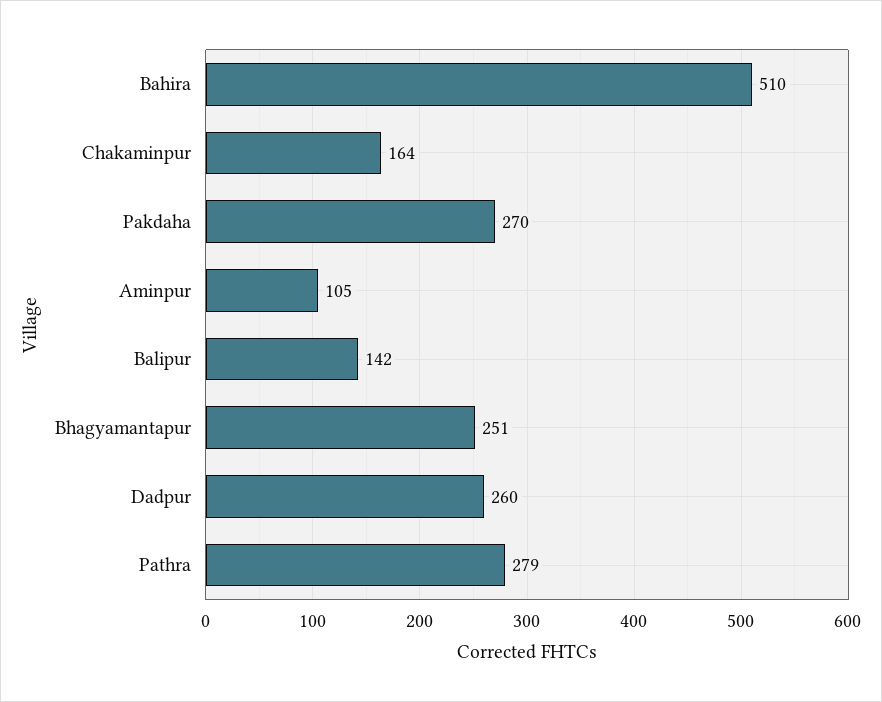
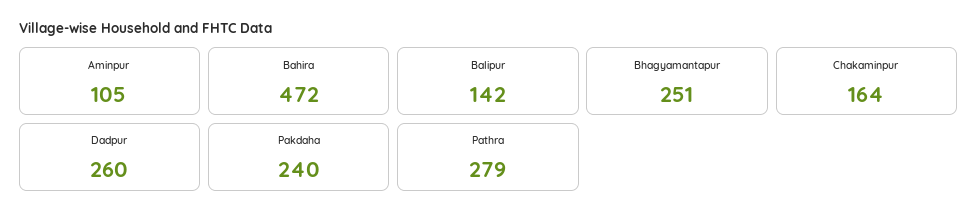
  {
-   "Bahira": 510,
+   "Bahira": 472,
    "Chakaminpur": 164,
-   "Pakdaha": 270,
+   "Pakdaha": 240,
    "Aminpur": 105,
    "Balipur": 142,
    "Bhagyamantapur": 251,
    "Dadpur": 260,
    "Pathra": 279
  }

